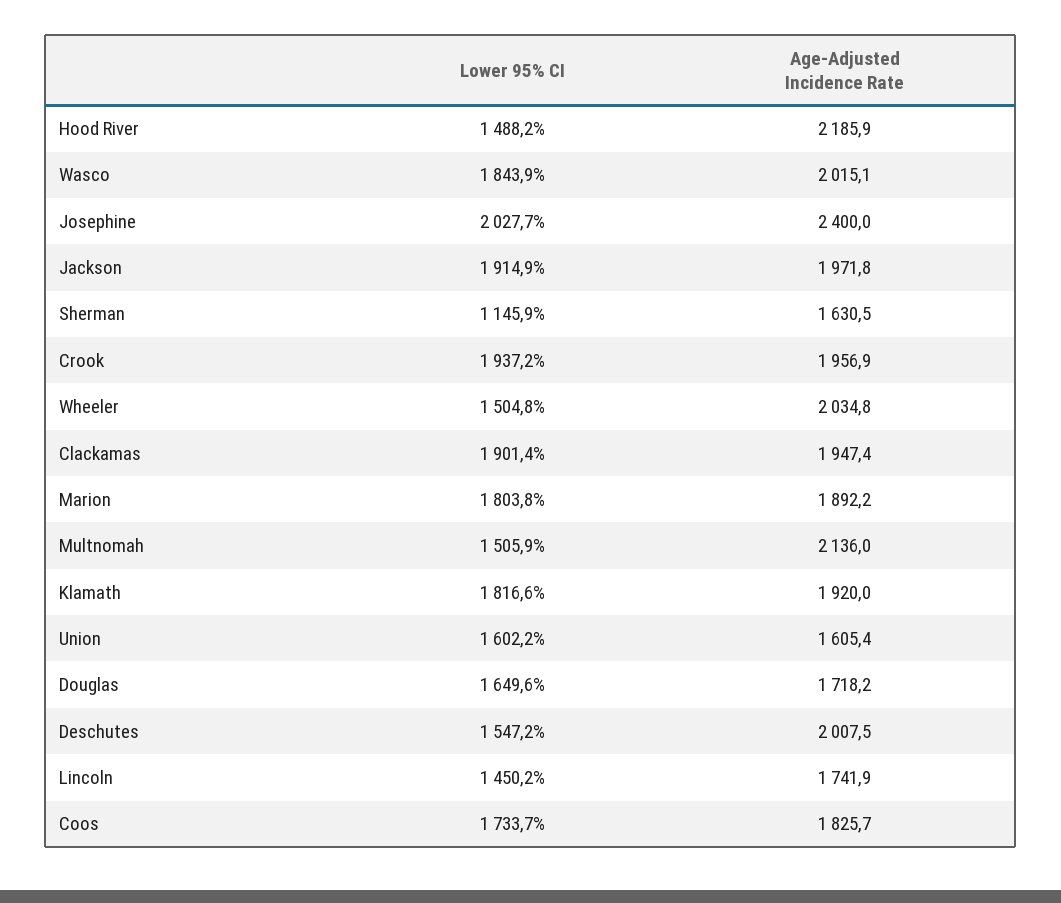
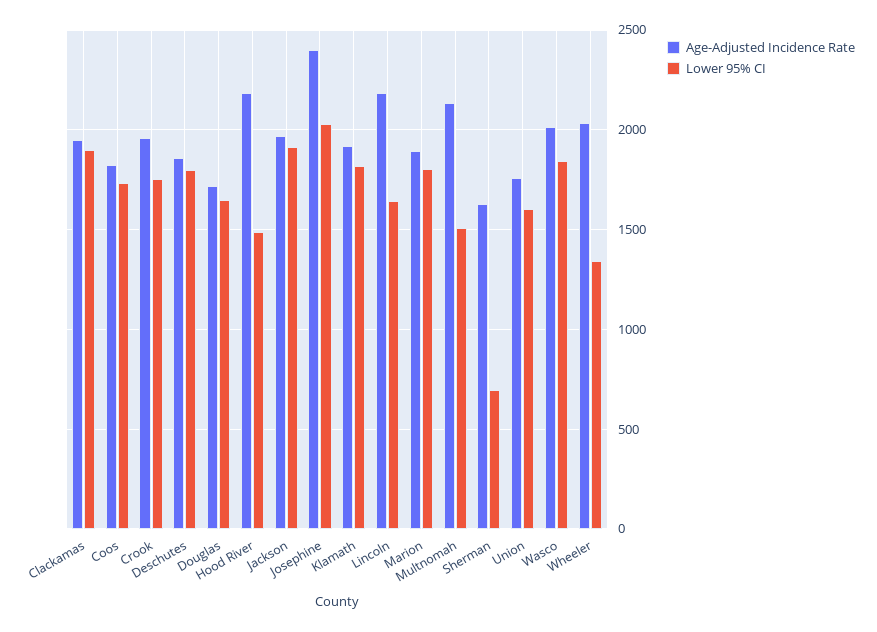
  {
    "Lower 95% CI": {
      "Hood River": 1488.2,
      "Wasco": 1843.9,
      "Josephine": 2027.7,
      "Jackson": 1914.9,
-     "Sherman": 1145.9,
+     "Sherman": 700,
-     "Crook": 1937.2,
+     "Crook": 1750,
-     "Wheeler": 1504.8,
+     "Wheeler": 1350,
      "Clackamas": 1901.4,
      "Marion": 1803.8,
      "Multnomah": 1505.9,
      "Klamath": 1816.6,
      "Union": 1602.2,
      "Douglas": 1649.6,
-     "Deschutes": 1547.2,
+     "Deschutes": 1800,
-     "Lincoln": 1450.2,
+     "Lincoln": 1650,
      "Coos": 1733.7
    },
    "Age-Adjusted Incidence Rate": {
      "Hood River": 2185.9,
      "Wasco": 2015.1,
      "Josephine": 2400,
      "Jackson": 1971.8,
      "Sherman": 1630.5,
      "Crook": 1956.9,
      "Wheeler": 2034.8,
      "Clackamas": 1947.4,
      "Marion": 1892.2,
      "Multnomah": 2136,
      "Klamath": 1920,
-     "Union": 1605.4,
+     "Union": 1750,
      "Douglas": 1718.2,
-     "Deschutes": 2007.5,
+     "Deschutes": 1850,
-     "Lincoln": 1741.9,
+     "Lincoln": 2200,
      "Coos": 1825.7
    }
  }

